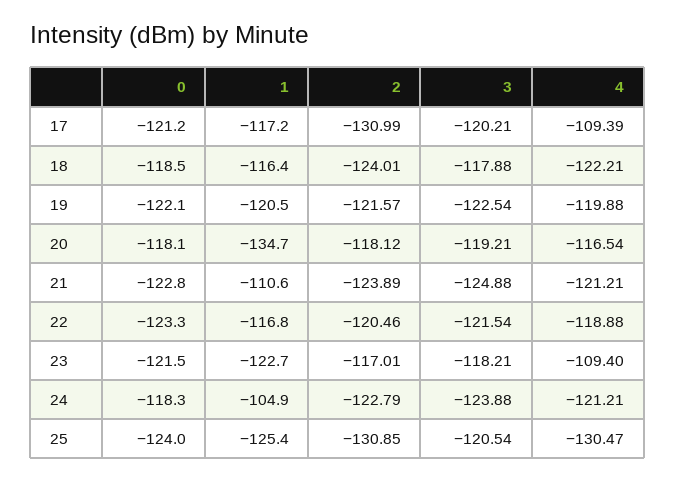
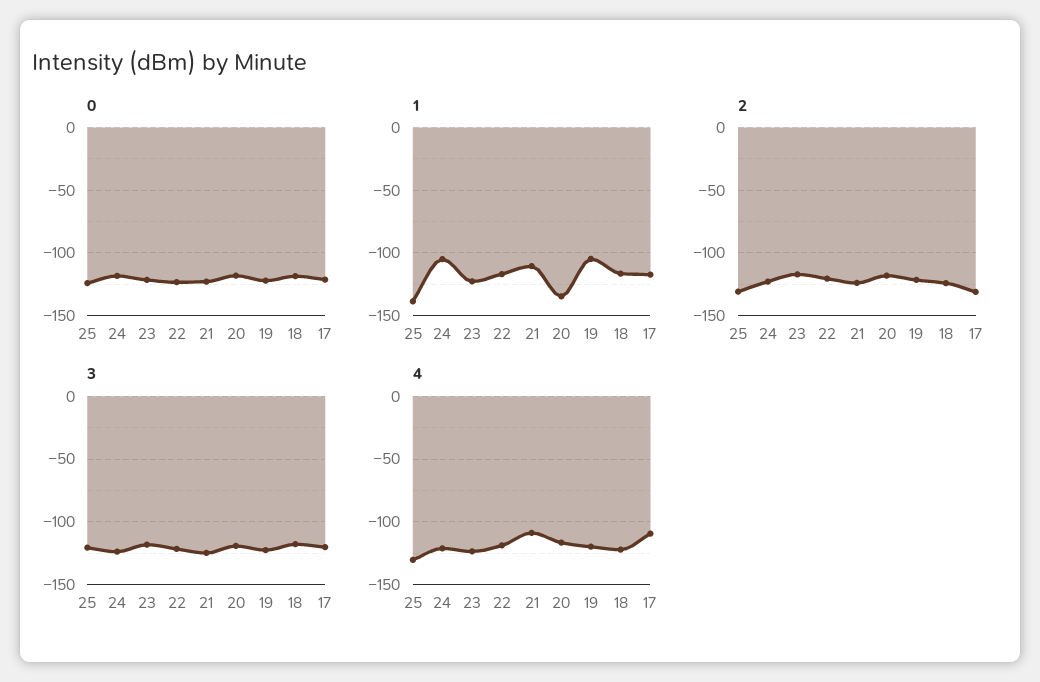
  {
    "0": {
      "17": -121.2,
      "18": -118.5,
      "19": -122.1,
      "20": -118.1,
      "21": -122.8,
      "22": -123.3,
      "23": -121.5,
      "24": -118.3,
      "25": -124
    },
    "1": {
      "17": -117.2,
      "18": -116.4,
-     "19": -120.5,
+     "19": -105,
      "20": -134.7,
      "21": -110.6,
      "22": -116.8,
      "23": -122.7,
      "24": -104.9,
-     "25": -125.4
+     "25": -140
    },
    "2": {
      "17": -130.99,
      "18": -124.01,
      "19": -121.57,
      "20": -118.12,
      "21": -123.89,
      "22": -120.46,
      "23": -117.01,
      "24": -122.79,
      "25": -130.85
    },
    "3": {
      "17": -120.21,
      "18": -117.88,
      "19": -122.54,
      "20": -119.21,
      "21": -124.88,
      "22": -121.54,
      "23": -118.21,
      "24": -123.88,
      "25": -120.54
    },
    "4": {
      "17": -109.39,
      "18": -122.21,
      "19": -119.88,
      "20": -116.54,
-     "21": -121.21,
+     "21": -110,
      "22": -118.88,
-     "23": -109.4,
+     "23": -125,
      "24": -121.21,
      "25": -130.47
    }
  }

